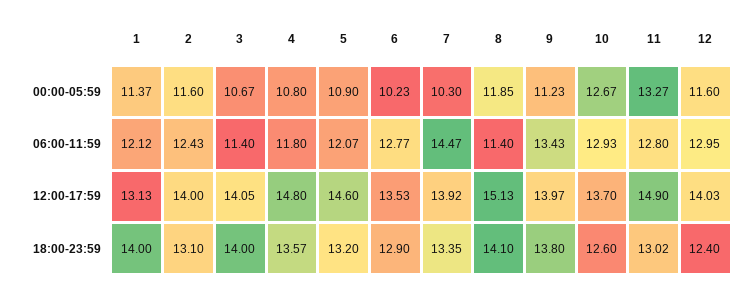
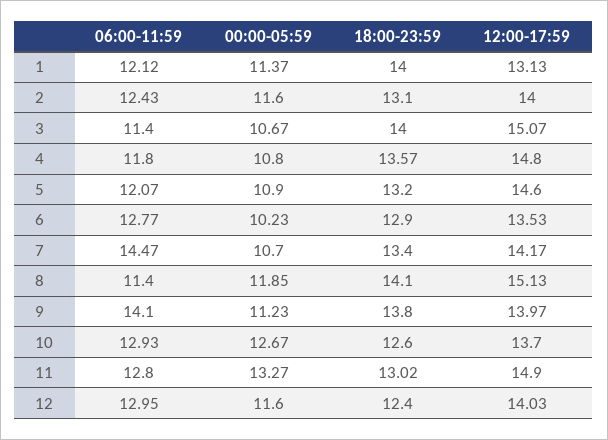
  {
    "1": {
      "00:00-05:59": 11.37,
      "06:00-11:59": 12.12,
      "12:00-17:59": 13.13,
      "18:00-23:59": 14
    },
    "2": {
      "00:00-05:59": 11.6,
      "06:00-11:59": 12.43,
      "12:00-17:59": 14,
      "18:00-23:59": 13.1
    },
    "3": {
      "00:00-05:59": 10.67,
      "06:00-11:59": 11.4,
-     "12:00-17:59": 14.05,
+     "12:00-17:59": 15.07,
      "18:00-23:59": 14
    },
    "4": {
      "00:00-05:59": 10.8,
      "06:00-11:59": 11.8,
      "12:00-17:59": 14.8,
      "18:00-23:59": 13.57
    },
    "5": {
      "00:00-05:59": 10.9,
      "06:00-11:59": 12.07,
      "12:00-17:59": 14.6,
      "18:00-23:59": 13.2
    },
    "6": {
      "00:00-05:59": 10.23,
      "06:00-11:59": 12.77,
      "12:00-17:59": 13.53,
      "18:00-23:59": 12.9
    },
    "7": {
-     "00:00-05:59": 10.3,
+     "00:00-05:59": 10.7,
      "06:00-11:59": 14.47,
-     "12:00-17:59": 13.92,
+     "12:00-17:59": 14.17,
-     "18:00-23:59": 13.35
+     "18:00-23:59": 13.4
    },
    "8": {
      "00:00-05:59": 11.85,
      "06:00-11:59": 11.4,
      "12:00-17:59": 15.13,
      "18:00-23:59": 14.1
    },
    "9": {
      "00:00-05:59": 11.23,
-     "06:00-11:59": 13.43,
+     "06:00-11:59": 14.1,
      "12:00-17:59": 13.97,
      "18:00-23:59": 13.8
    },
    "10": {
      "00:00-05:59": 12.67,
      "06:00-11:59": 12.93,
      "12:00-17:59": 13.7,
      "18:00-23:59": 12.6
    },
    "11": {
      "00:00-05:59": 13.27,
      "06:00-11:59": 12.8,
      "12:00-17:59": 14.9,
      "18:00-23:59": 13.02
    },
    "12": {
      "00:00-05:59": 11.6,
      "06:00-11:59": 12.95,
      "12:00-17:59": 14.03,
      "18:00-23:59": 12.4
    }
  }

